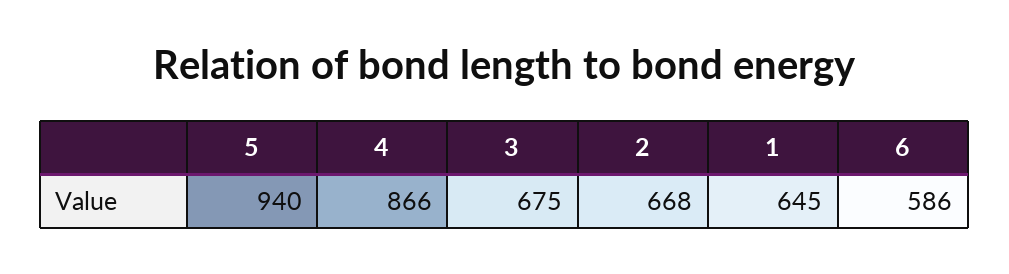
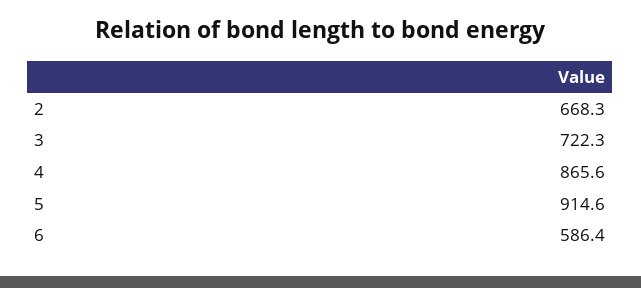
  {
-   "5": 940,
+   "5": 914.6,
    "4": 865.6,
-   "3": 675,
+   "3": 722.3,
    "2": 668.3,
-   "1": 645,
    "6": 586.4
  }

